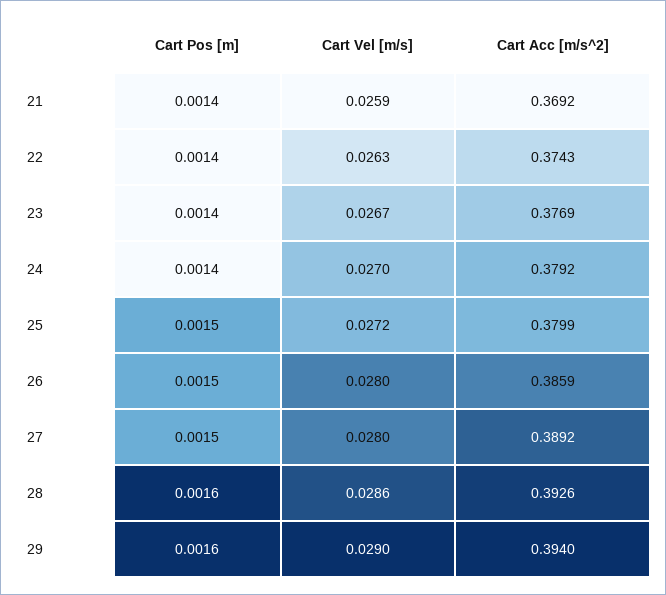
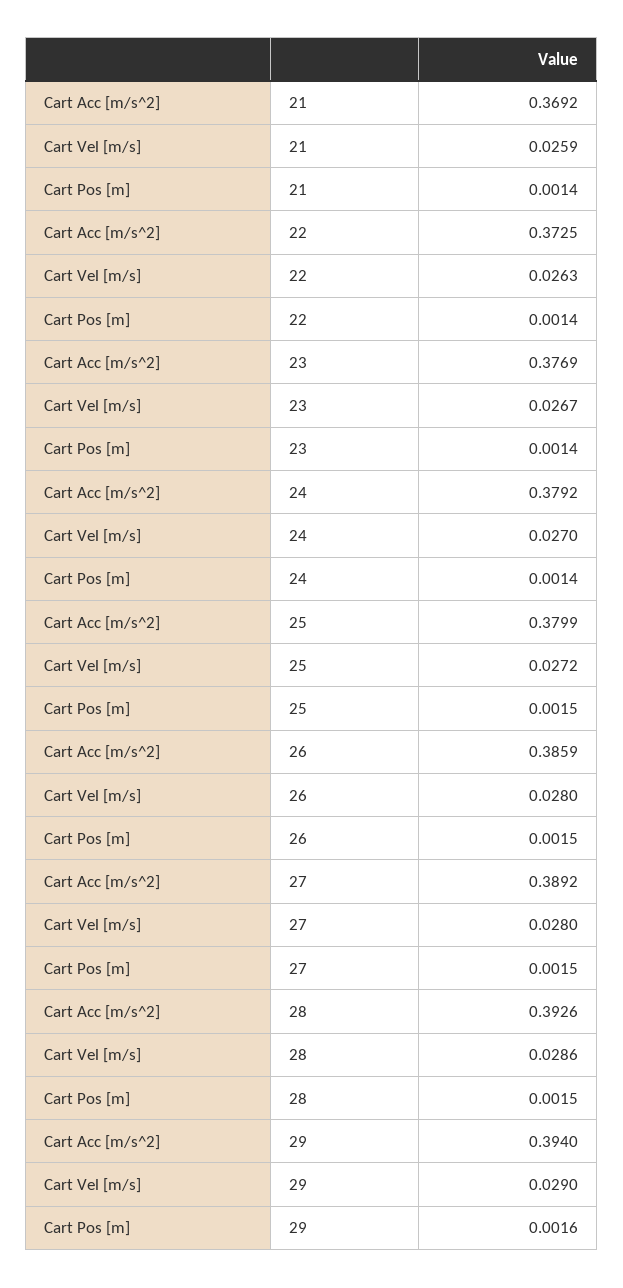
  {
    "Cart Pos [m]": {
      "21": 0.0014,
      "22": 0.0014,
      "23": 0.0014,
      "24": 0.0014,
      "25": 0.0015,
      "26": 0.0015,
      "27": 0.0015,
-     "28": 0.0016,
+     "28": 0.0015,
      "29": 0.0016
    },
    "Cart Vel [m/s]": {
      "21": 0.0259,
      "22": 0.0263,
      "23": 0.0267,
      "24": 0.027,
      "25": 0.0272,
      "26": 0.028,
      "27": 0.028,
      "28": 0.0286,
      "29": 0.029
    },
    "Cart Acc [m/s^2]": {
      "21": 0.3692,
-     "22": 0.3743,
+     "22": 0.3725,
      "23": 0.3769,
      "24": 0.3792,
      "25": 0.3799,
      "26": 0.3859,
      "27": 0.3892,
      "28": 0.3926,
      "29": 0.394
    }
  }

